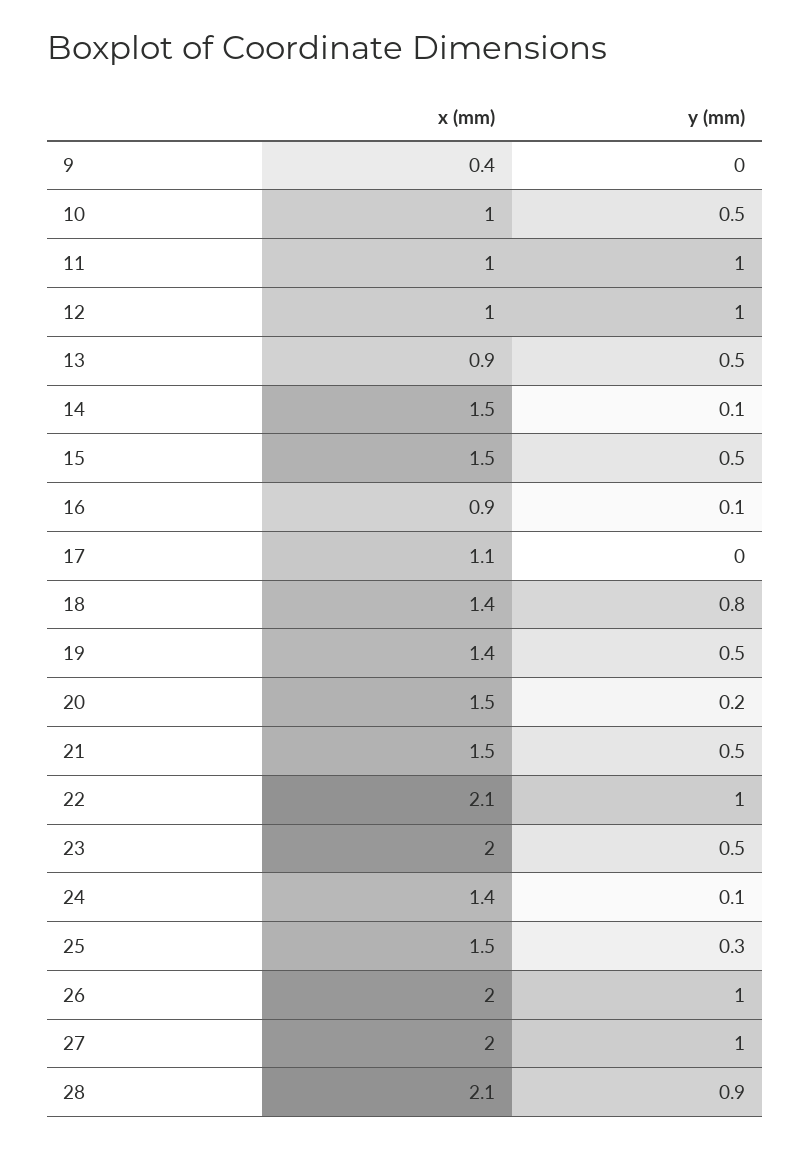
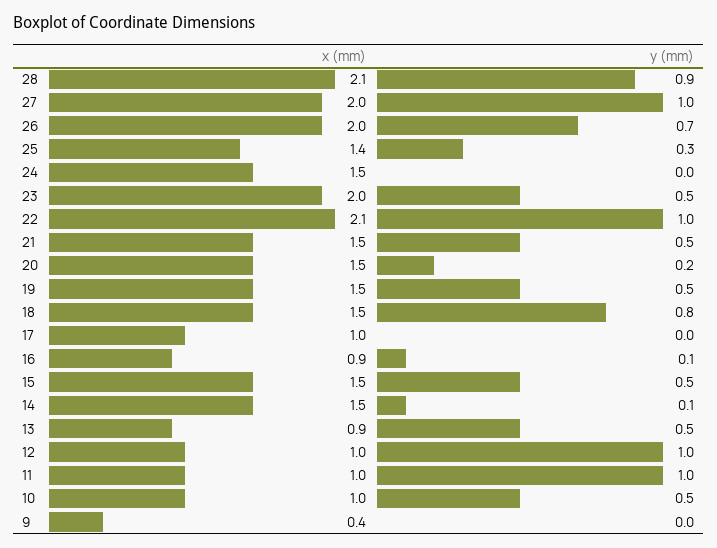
  {
    "x (mm)": {
      "9": 0.4,
      "10": 1,
      "11": 1,
      "12": 1,
      "13": 0.9,
      "14": 1.5,
      "15": 1.5,
      "16": 0.9,
-     "17": 1.1,
+     "17": 1,
-     "18": 1.4,
+     "18": 1.5,
-     "19": 1.4,
+     "19": 1.5,
      "20": 1.5,
      "21": 1.5,
      "22": 2.1,
      "23": 2,
-     "24": 1.4,
+     "24": 1.5,
-     "25": 1.5,
+     "25": 1.4,
      "26": 2,
      "27": 2,
      "28": 2.1
    },
    "y (mm)": {
      "9": 0,
      "10": 0.5,
      "11": 1,
      "12": 1,
      "13": 0.5,
      "14": 0.1,
      "15": 0.5,
      "16": 0.1,
      "17": 0,
      "18": 0.8,
      "19": 0.5,
      "20": 0.2,
      "21": 0.5,
      "22": 1,
      "23": 0.5,
-     "24": 0.1,
+     "24": 0,
      "25": 0.3,
-     "26": 1,
+     "26": 0.7,
      "27": 1,
      "28": 0.9
    }
  }

